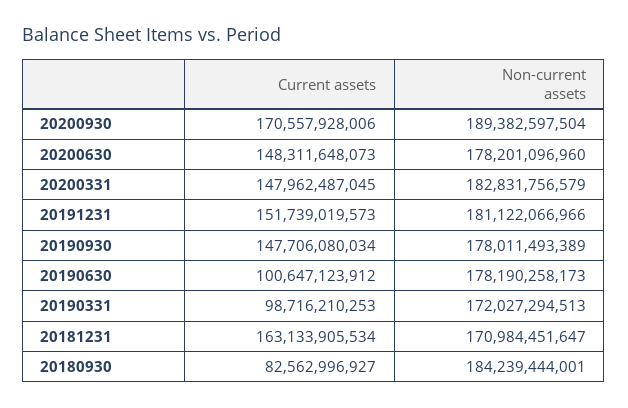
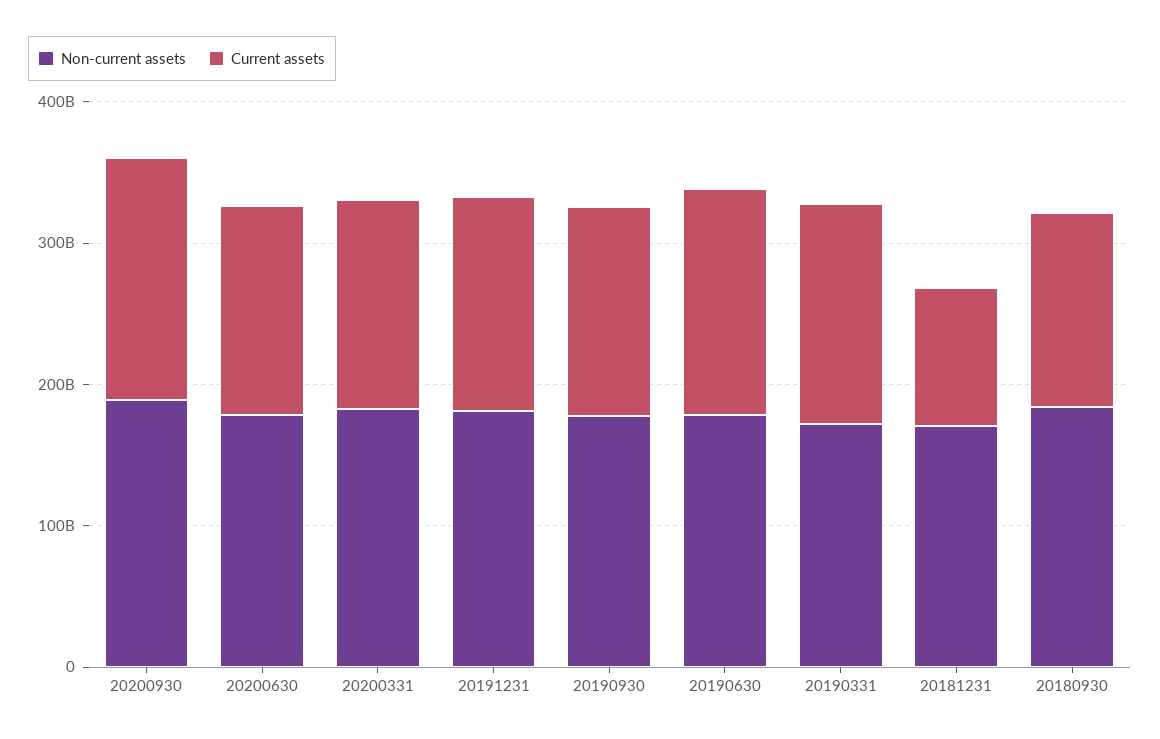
  {
    "Current assets": {
      "20200930": 170557928006,
      "20200630": 148311648073,
      "20200331": 147962487045,
      "20191231": 151739019573,
      "20190930": 147706080034,
-     "20190630": 100647123912,
+     "20190630": 160000000000,
-     "20190331": 98716210253,
+     "20190331": 160000000000,
-     "20181231": 163133905534,
+     "20181231": 100000000000,
-     "20180930": 82562996927
+     "20180930": 140000000000
    },
    "Non-current assets": {
      "20200930": 189382597504,
      "20200630": 178201096960,
      "20200331": 182831756579,
      "20191231": 181122066966,
      "20190930": 178011493389,
      "20190630": 178190258173,
      "20190331": 172027294513,
      "20181231": 170984451647,
      "20180930": 184239444001
    }
  }

